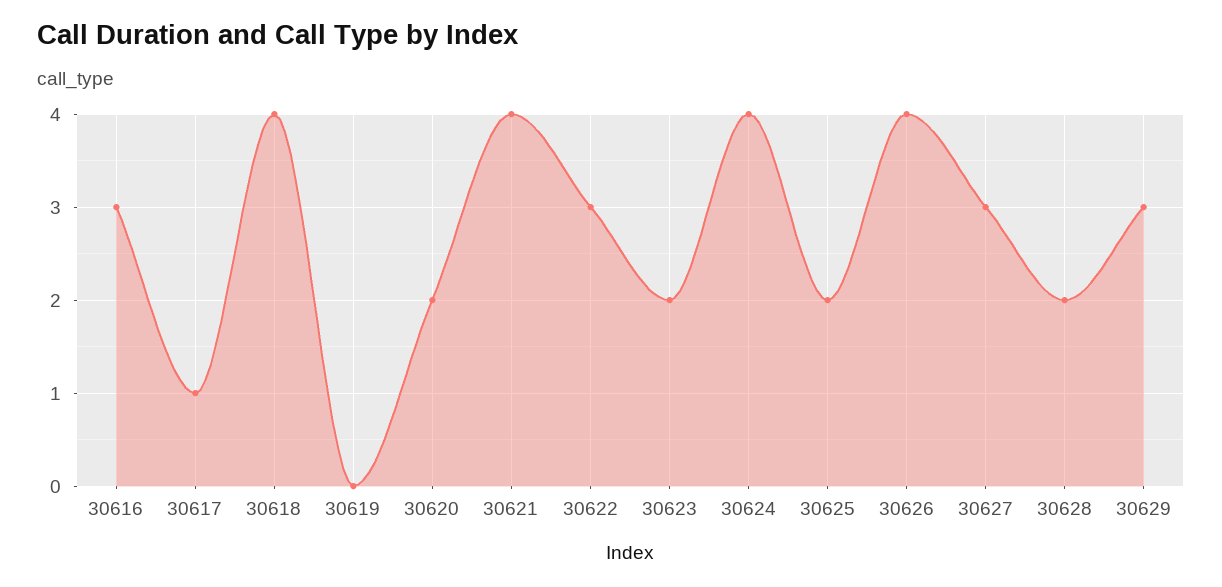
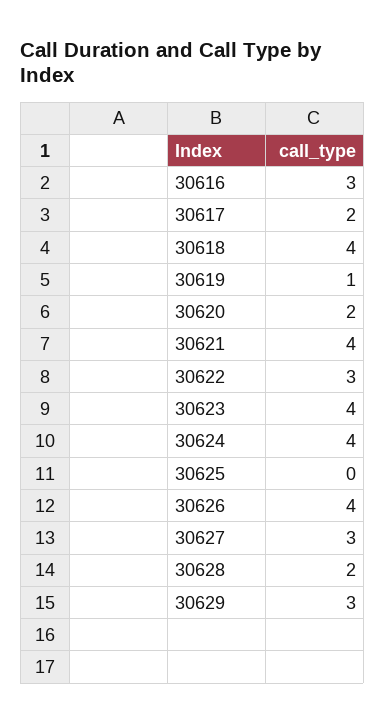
  {
    "30616": 3,
-   "30617": 1,
+   "30617": 2,
    "30618": 4,
-   "30619": 0,
+   "30619": 1,
    "30620": 2,
    "30621": 4,
    "30622": 3,
-   "30623": 2,
+   "30623": 4,
    "30624": 4,
-   "30625": 2,
+   "30625": 0,
    "30626": 4,
    "30627": 3,
    "30628": 2,
    "30629": 3
  }

